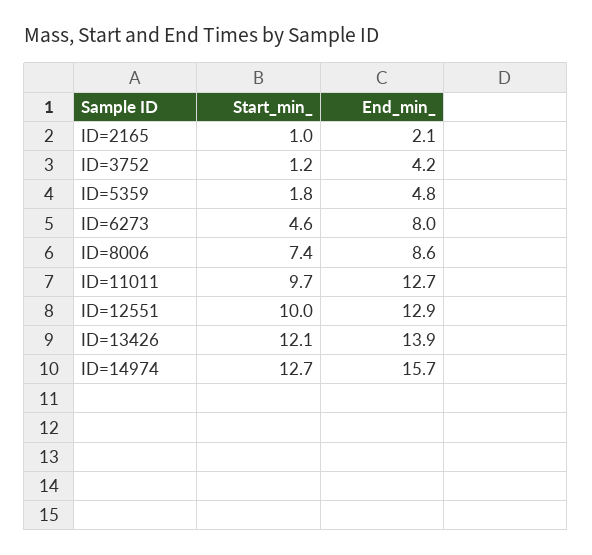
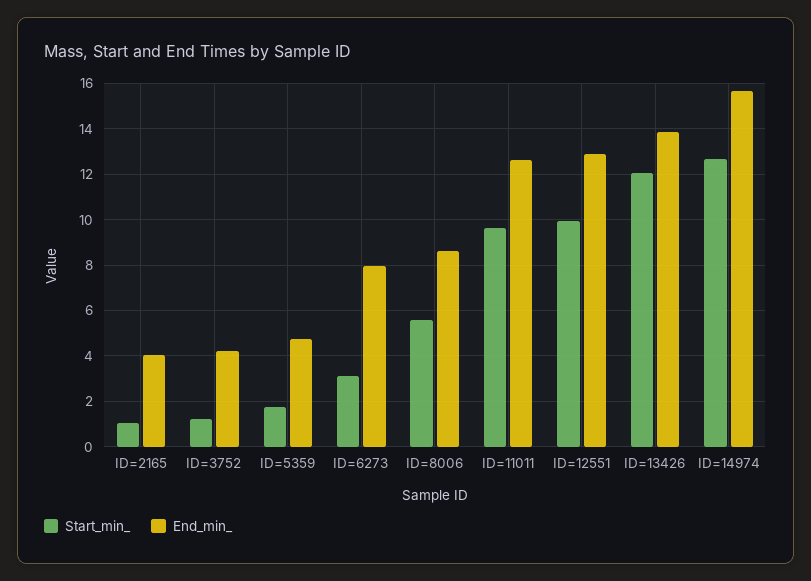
  {
    "Start_min_": {
      "ID=2165": 1,
      "ID=3752": 1.2,
      "ID=5359": 1.8,
-     "ID=6273": 4.6,
+     "ID=6273": 3,
-     "ID=8006": 7.4,
+     "ID=8006": 5.5,
      "ID=11011": 9.7,
      "ID=12551": 10,
      "ID=13426": 12.1,
      "ID=14974": 12.7
    },
    "End_min_": {
-     "ID=2165": 2.1,
+     "ID=2165": 4,
      "ID=3752": 4.2,
      "ID=5359": 4.8,
      "ID=6273": 8,
      "ID=8006": 8.6,
      "ID=11011": 12.7,
      "ID=12551": 12.9,
      "ID=13426": 13.9,
      "ID=14974": 15.7
    }
  }

